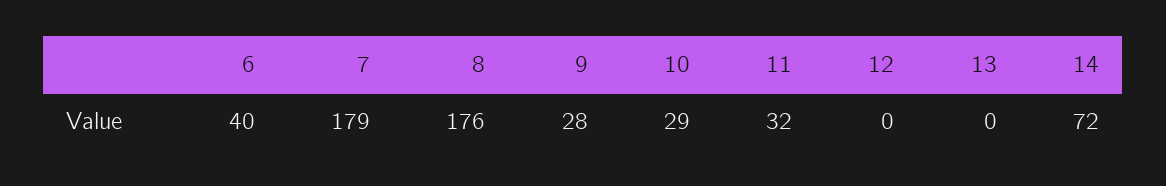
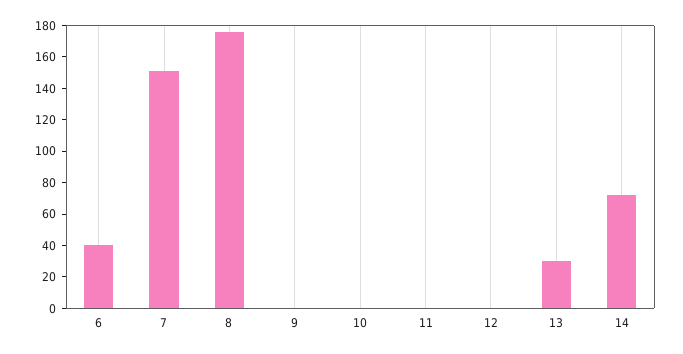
  {
    "6": 40,
-   "7": 179,
+   "7": 150,
    "8": 176,
-   "9": 28,
+   "9": 0,
-   "10": 29,
+   "10": 0,
-   "11": 32,
+   "11": 0,
    "12": 0,
-   "13": 0,
+   "13": 30,
    "14": 72
  }

